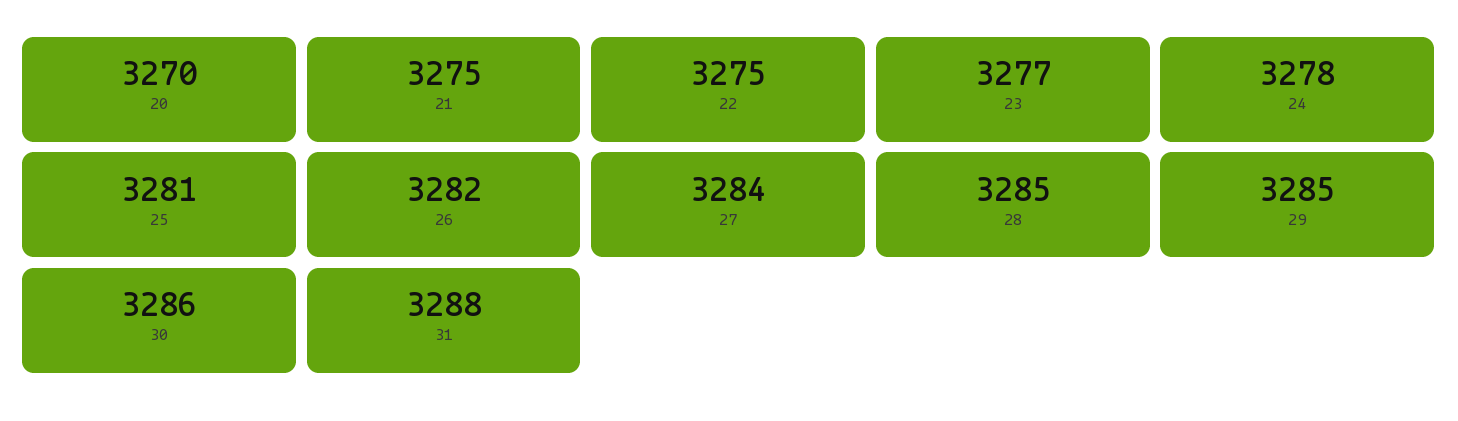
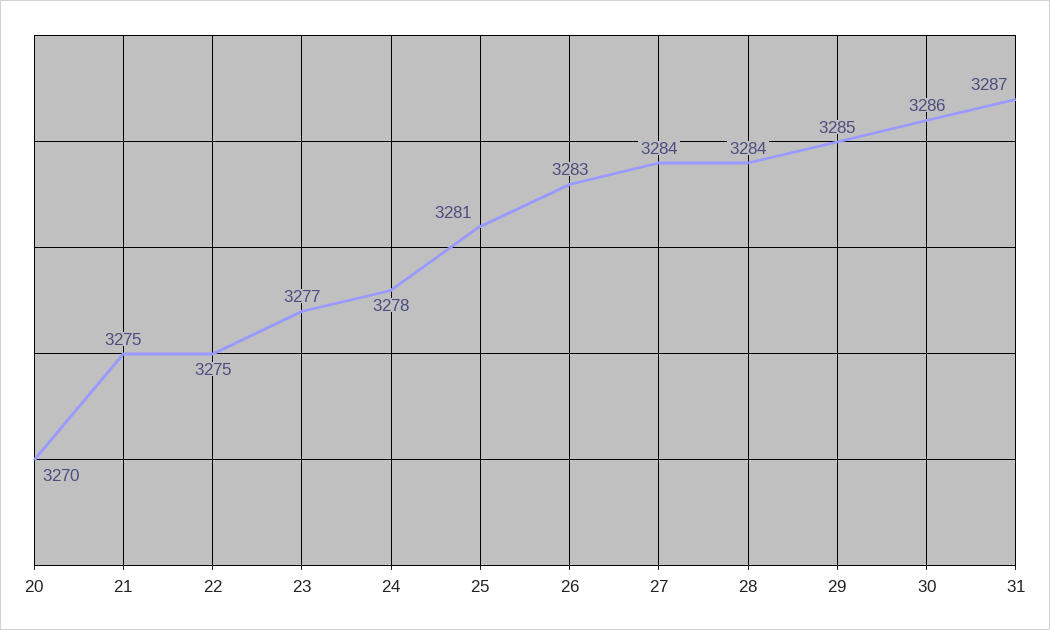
  {
    "20": 3270,
    "21": 3275,
    "22": 3275,
    "23": 3277,
    "24": 3278,
    "25": 3281,
-   "26": 3282,
+   "26": 3283,
    "27": 3284,
-   "28": 3285,
+   "28": 3284,
    "29": 3285,
    "30": 3286,
-   "31": 3288
+   "31": 3287
  }

